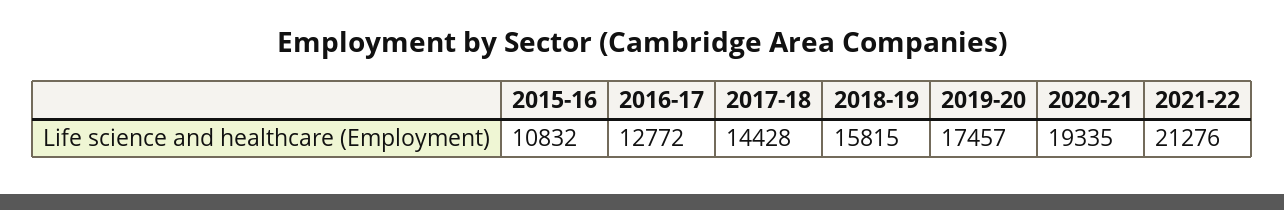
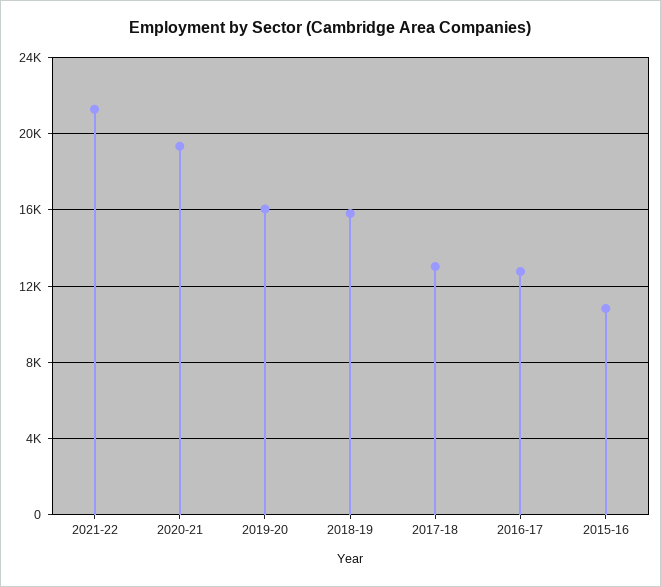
  {
    "2015-16": 10832,
    "2016-17": 12772,
-   "2017-18": 14428,
+   "2017-18": 13000,
    "2018-19": 15815,
-   "2019-20": 17457,
+   "2019-20": 16000,
    "2020-21": 19335,
    "2021-22": 21276
  }

